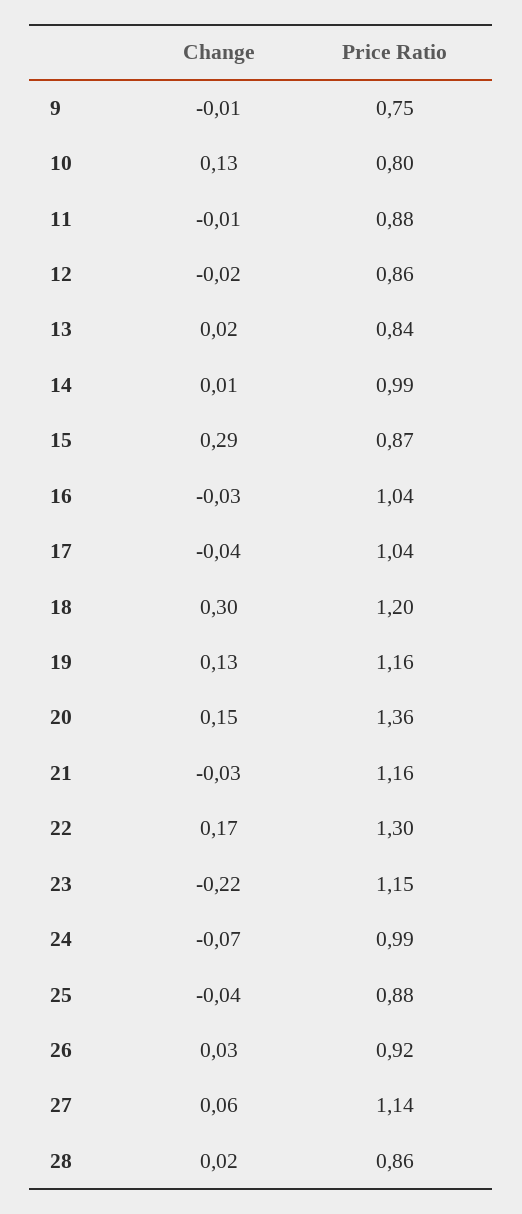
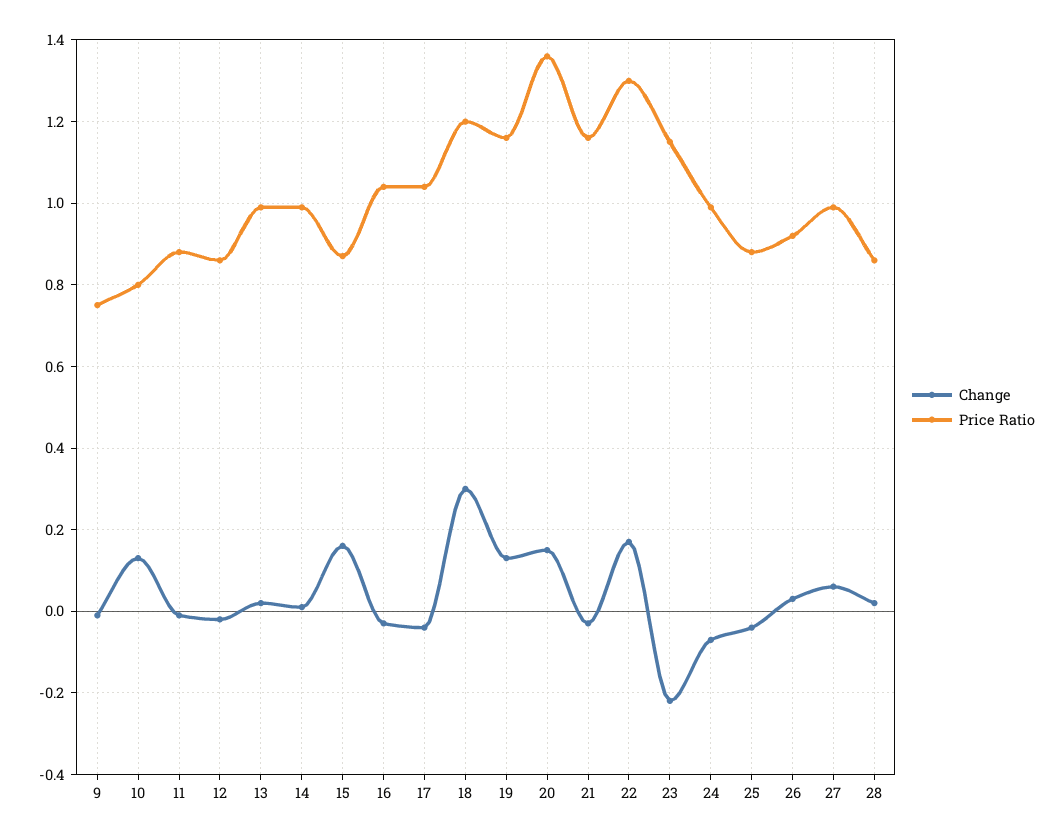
  {
    "Change": {
      "9": -0.01,
      "10": 0.13,
      "11": -0.01,
      "12": -0.02,
      "13": 0.02,
      "14": 0.01,
-     "15": 0.29,
+     "15": 0.15,
      "16": -0.03,
      "17": -0.04,
      "18": 0.3,
      "19": 0.13,
      "20": 0.15,
      "21": -0.03,
      "22": 0.17,
      "23": -0.22,
      "24": -0.07,
      "25": -0.04,
      "26": 0.03,
      "27": 0.06,
      "28": 0.02
    },
    "Price Ratio": {
      "9": 0.75,
      "10": 0.8,
      "11": 0.88,
      "12": 0.86,
-     "13": 0.84,
+     "13": 1,
      "14": 0.99,
      "15": 0.87,
      "16": 1.04,
      "17": 1.04,
      "18": 1.2,
      "19": 1.16,
      "20": 1.36,
      "21": 1.16,
      "22": 1.3,
      "23": 1.15,
      "24": 0.99,
      "25": 0.88,
      "26": 0.92,
-     "27": 1.14,
+     "27": 1,
      "28": 0.86
    }
  }

